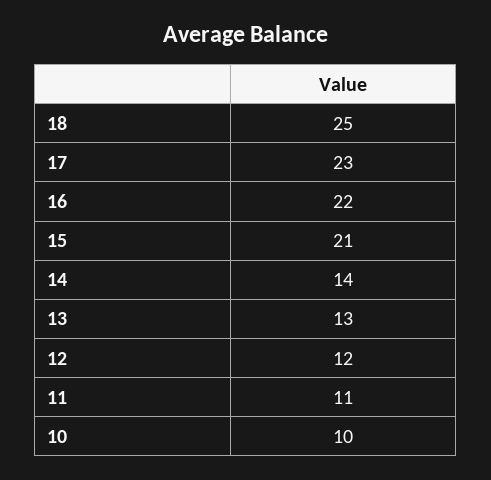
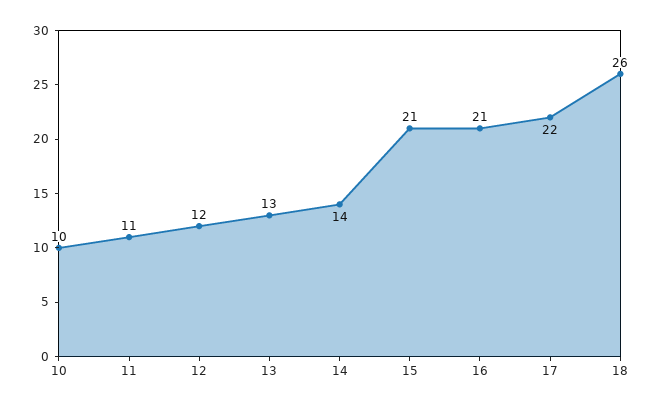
  {
-   "18": 25,
+   "18": 26,
-   "17": 23,
+   "17": 22,
-   "16": 22,
+   "16": 21,
    "15": 21,
    "14": 14,
    "13": 13,
    "12": 12,
    "11": 11,
    "10": 10
  }

